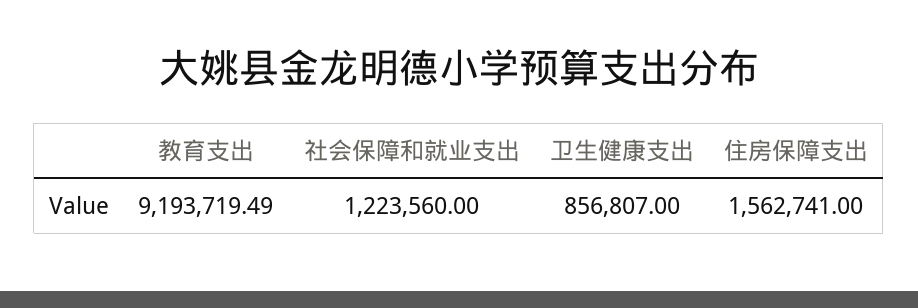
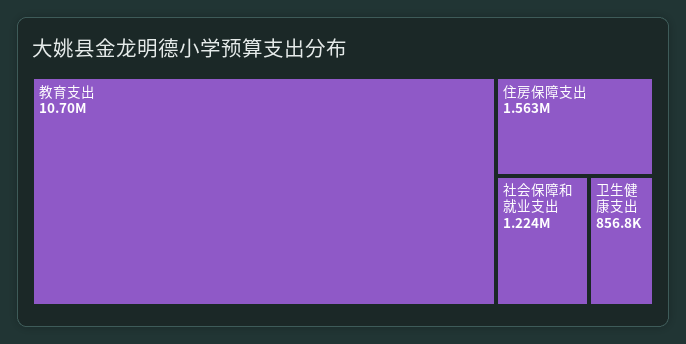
  {
-   "教育支出": 9193719.49,
+   "教育支出": 10700000,
    "社会保障和就业支出": 1223560,
    "卫生健康支出": 856807,
    "住房保障支出": 1562741
  }

